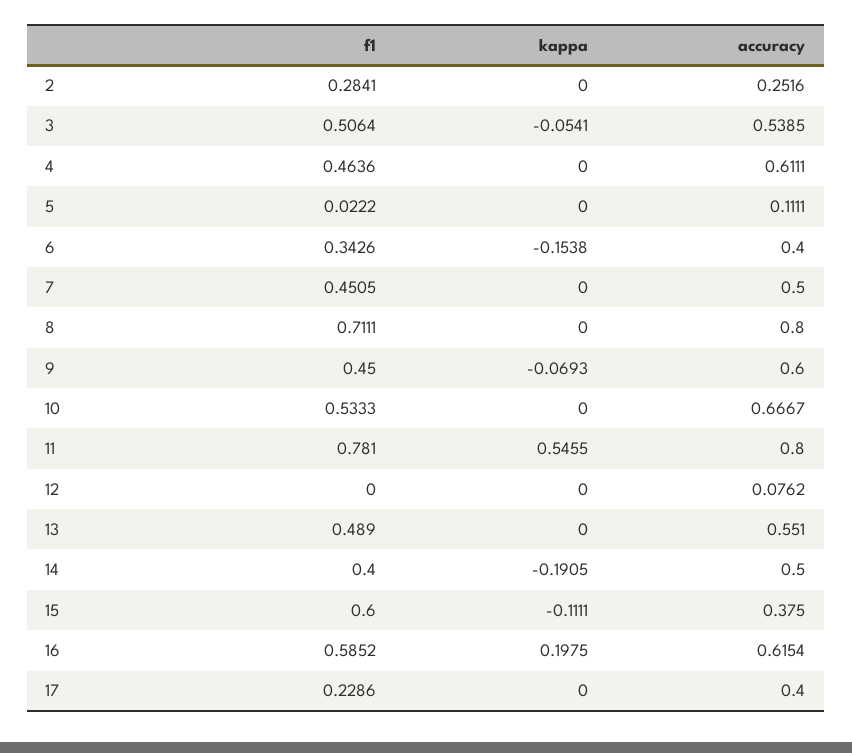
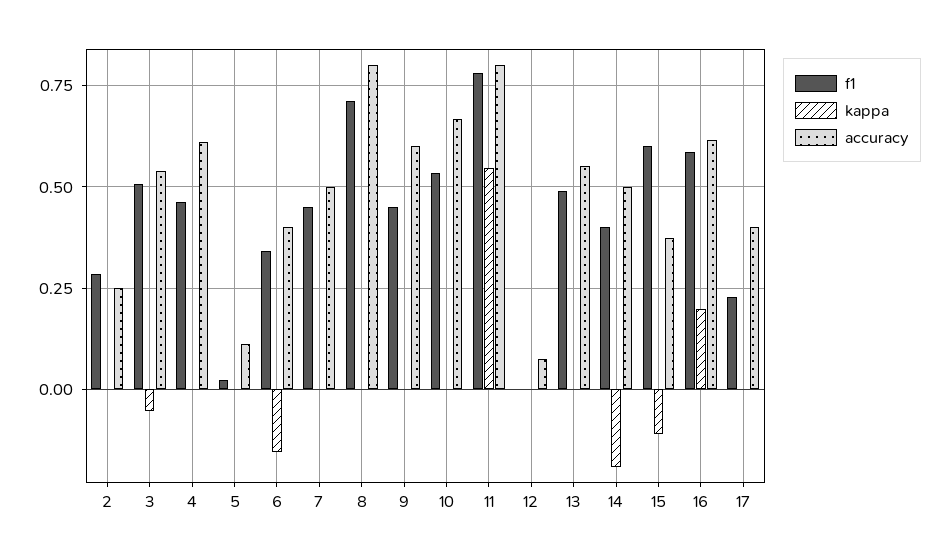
  {
    "f1": {
      "2": 0.2841,
      "3": 0.5064,
      "4": 0.4636,
      "5": 0.0222,
      "6": 0.3426,
      "7": 0.4505,
      "8": 0.7111,
      "9": 0.45,
      "10": 0.5333,
      "11": 0.781,
      "12": 0,
      "13": 0.489,
      "14": 0.4,
      "15": 0.6,
      "16": 0.5852,
      "17": 0.2286
    },
    "kappa": {
      "2": 0,
      "3": -0.0541,
      "4": 0,
      "5": 0,
      "6": -0.1538,
      "7": 0,
      "8": 0,
-     "9": -0.0693,
+     "9": 0,
      "10": 0,
      "11": 0.5455,
      "12": 0,
      "13": 0,
      "14": -0.1905,
      "15": -0.1111,
      "16": 0.1975,
      "17": 0
    },
    "accuracy": {
      "2": 0.2516,
      "3": 0.5385,
      "4": 0.6111,
      "5": 0.1111,
      "6": 0.4,
      "7": 0.5,
      "8": 0.8,
      "9": 0.6,
      "10": 0.6667,
      "11": 0.8,
      "12": 0.0762,
      "13": 0.551,
      "14": 0.5,
      "15": 0.375,
      "16": 0.6154,
      "17": 0.4
    }
  }

